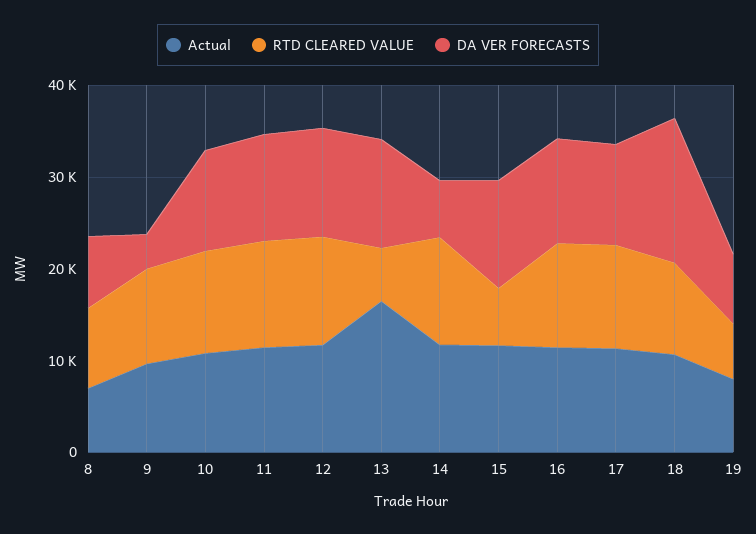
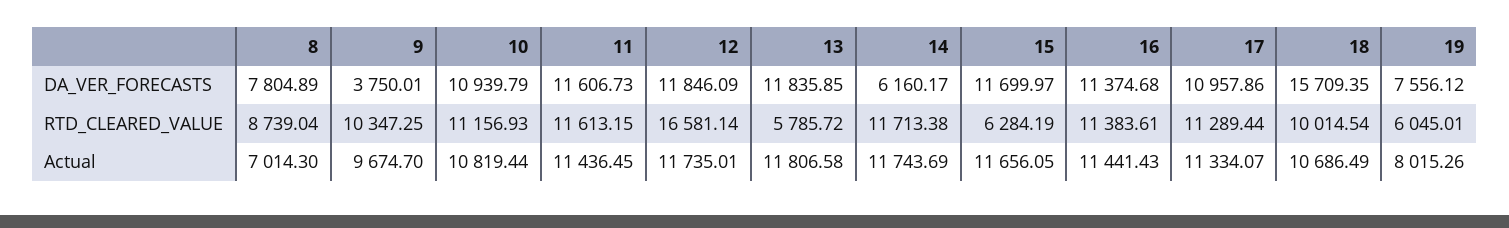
  {
    "Actual": {
      "8": 7014.3,
      "9": 9674.7,
      "10": 10819.44,
      "11": 11436.45,
      "12": 11735.01,
-     "13": 16000,
+     "13": 11806.58,
      "14": 11743.69,
      "15": 11656.05,
      "16": 11441.43,
      "17": 11334.07,
      "18": 10686.49,
      "19": 8015.26
    },
    "RTD CLEARED VALUE": {
      "8": 8739.04,
      "9": 10347.25,
      "10": 11156.93,
      "11": 11613.15,
-     "12": 12000,
+     "12": 16581.14,
      "13": 5785.72,
      "14": 11713.38,
      "15": 6284.19,
      "16": 11383.61,
      "17": 11289.44,
      "18": 10014.54,
      "19": 6045.01
    },
    "DA VER FORECASTS": {
      "8": 7804.89,
      "9": 3750.01,
      "10": 10939.79,
      "11": 11606.73,
      "12": 11846.09,
      "13": 11835.85,
      "14": 6160.17,
      "15": 11699.97,
      "16": 11374.68,
      "17": 10957.86,
      "18": 15709.35,
      "19": 7556.12
    }
  }

